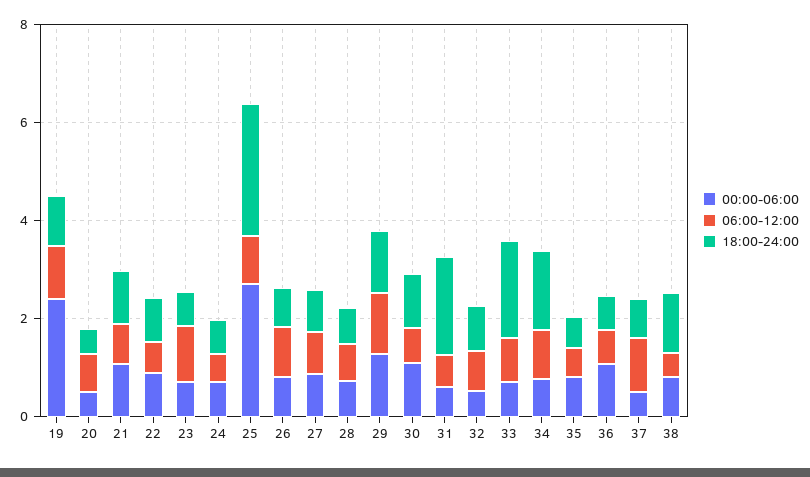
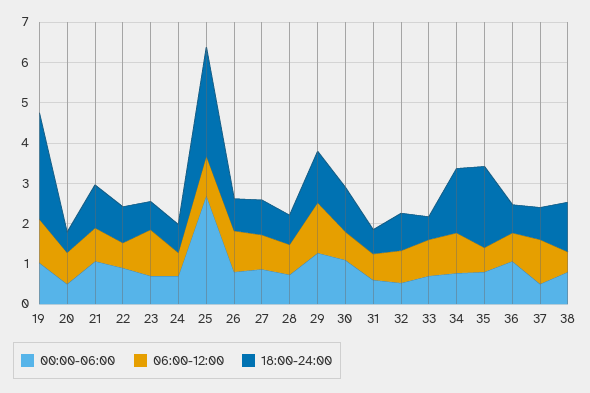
  {
    "00:00-06:00": {
-     "19": 2.5,
+     "19": 1,
      "20": 0.6,
      "21": 1,
      "22": 1,
      "23": 0.8,
      "24": 0.8,
      "25": 2.8,
      "26": 0.8,
      "27": 0.8,
      "28": 0.8,
      "29": 1.2,
      "30": 1.2,
      "31": 0.6,
      "32": 0.6,
      "33": 0.8,
      "34": 0.8,
      "35": 0.8,
      "36": 1,
      "37": 0.6,
      "38": 0.8
    },
    "06:00-12:00": {
      "19": 1,
      "20": 0.8,
      "21": 0.8,
      "22": 0.6,
      "23": 1.2,
      "24": 0.6,
      "25": 1,
      "26": 1,
      "27": 0.8,
      "28": 0.8,
      "29": 1.2,
      "30": 0.8,
      "31": 0.6,
      "32": 0.8,
      "33": 1,
      "34": 1,
      "35": 0.6,
      "36": 0.8,
      "37": 1.2,
      "38": 0.6
    },
    "18:00-24:00": {
-     "19": 1,
+     "19": 2.6,
      "20": 0.6,
      "21": 1,
      "22": 1,
      "23": 0.8,
      "24": 0.8,
      "25": 2.8,
      "26": 0.8,
      "27": 0.8,
      "28": 0.8,
      "29": 1.2,
      "30": 1.2,
-     "31": 2,
+     "31": 0.6,
      "32": 1,
-     "33": 2,
+     "33": 0.6,
      "34": 1.6,
-     "35": 0.5,
+     "35": 2,
      "36": 0.8,
      "37": 0.8,
      "38": 1.2
    }
  }

